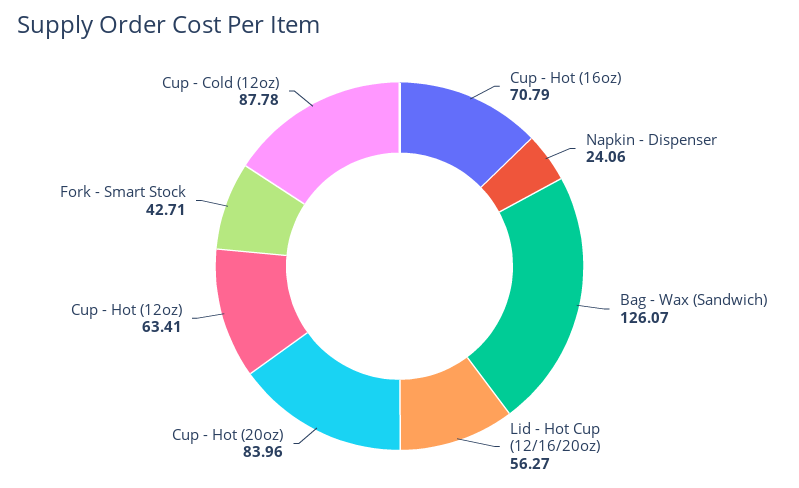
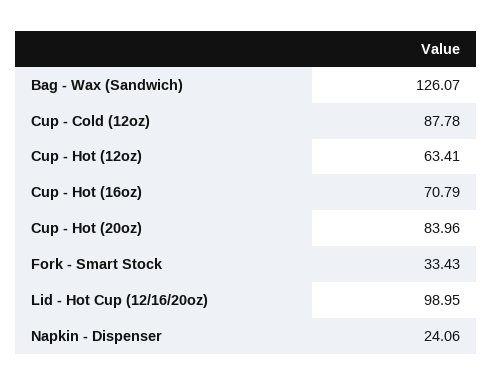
  {
    "Cup - Hot (16oz)": 70.79,
    "Napkin - Dispenser": 24.06,
    "Bag - Wax (Sandwich)": 126.07,
-   "Lid - Hot Cup (12/16/20oz)": 56.27,
+   "Lid - Hot Cup (12/16/20oz)": 98.95,
    "Cup - Hot (20oz)": 83.96,
    "Cup - Hot (12oz)": 63.41,
-   "Fork - Smart Stock": 42.71,
+   "Fork - Smart Stock": 33.43,
    "Cup - Cold (12oz)": 87.78
  }

